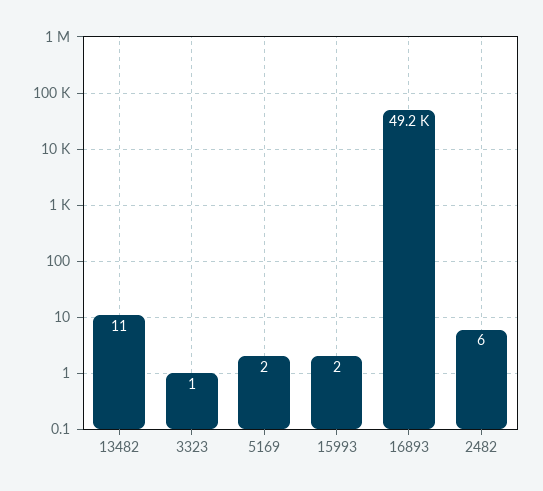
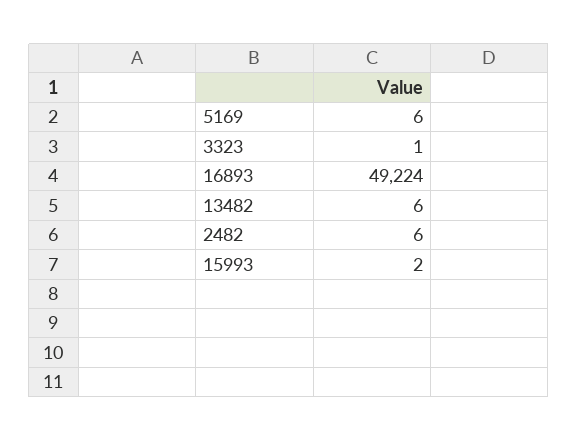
  {
-   "13482": 11,
+   "13482": 6,
    "3323": 1,
-   "5169": 2,
+   "5169": 6,
    "15993": 2,
    "16893": 49224,
    "2482": 6
  }

